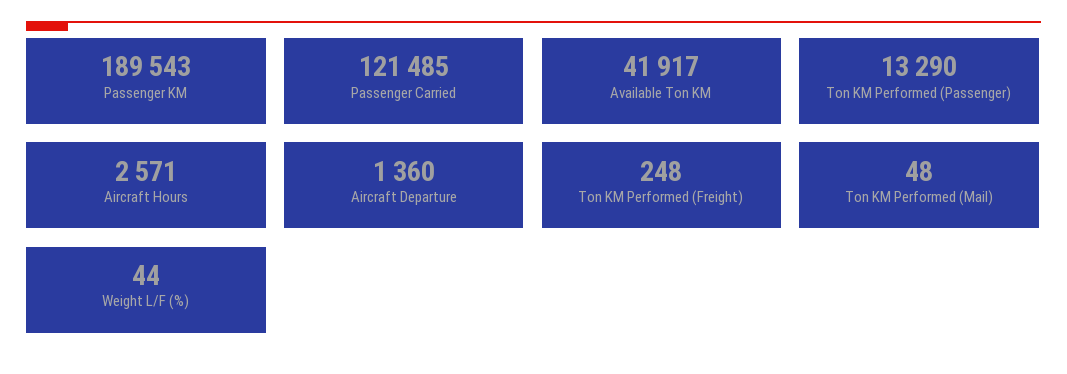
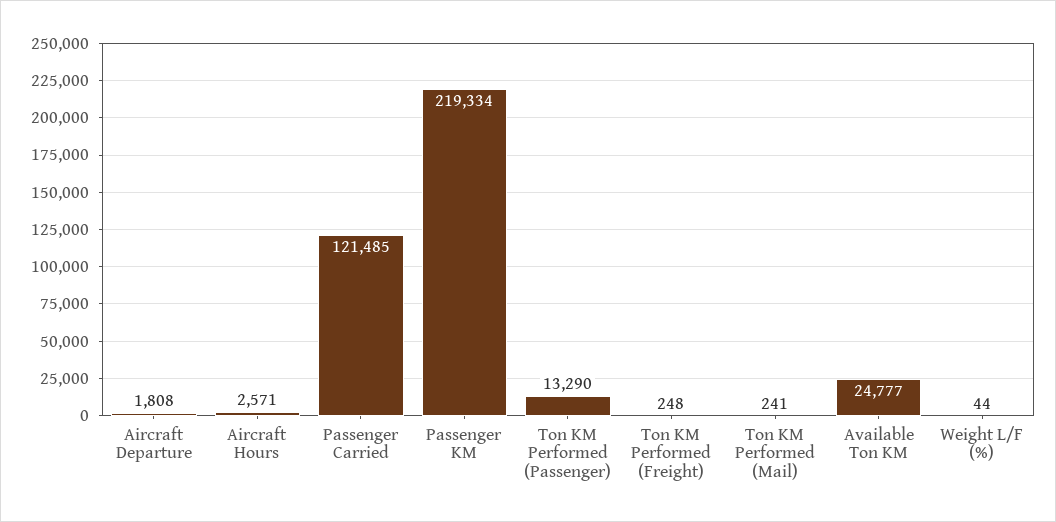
  {
-   "Passenger KM": 189543,
+   "Passenger KM": 219334,
    "Passenger Carried": 121485,
-   "Available Ton KM": 41917,
+   "Available Ton KM": 24777,
    "Ton KM Performed (Passenger)": 13290,
    "Aircraft Hours": 2571,
-   "Aircraft Departure": 1360,
+   "Aircraft Departure": 1808,
    "Ton KM Performed (Freight)": 248,
-   "Ton KM Performed (Mail)": 48,
+   "Ton KM Performed (Mail)": 241,
    "Weight L/F (%)": 44
  }

